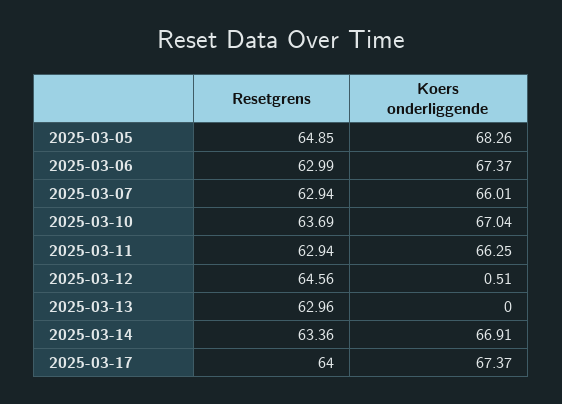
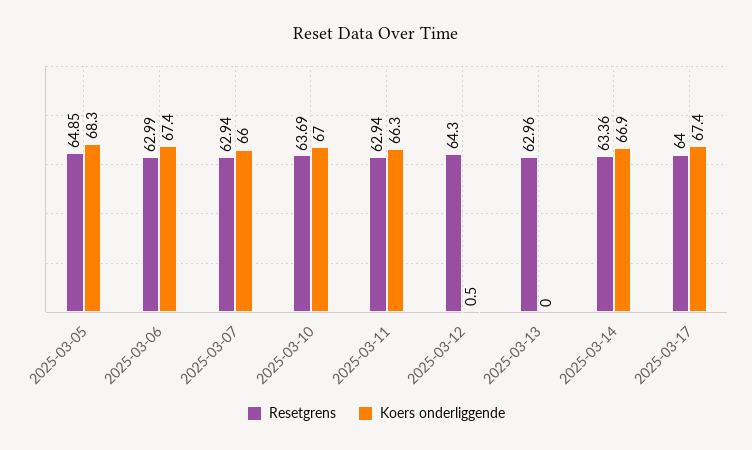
  {
    "Resetgrens": {
      "2025-03-05": 64.85,
      "2025-03-06": 62.99,
      "2025-03-07": 62.94,
      "2025-03-10": 63.69,
      "2025-03-11": 62.94,
-     "2025-03-12": 64.56,
+     "2025-03-12": 64.3,
      "2025-03-13": 62.96,
      "2025-03-14": 63.36,
      "2025-03-17": 64
    },
    "Koers onderliggende": {
      "2025-03-05": 68.26,
      "2025-03-06": 67.37,
      "2025-03-07": 66.01,
      "2025-03-10": 67.04,
      "2025-03-11": 66.25,
      "2025-03-12": 0.51,
      "2025-03-13": 0,
      "2025-03-14": 66.91,
      "2025-03-17": 67.37
    }
  }

